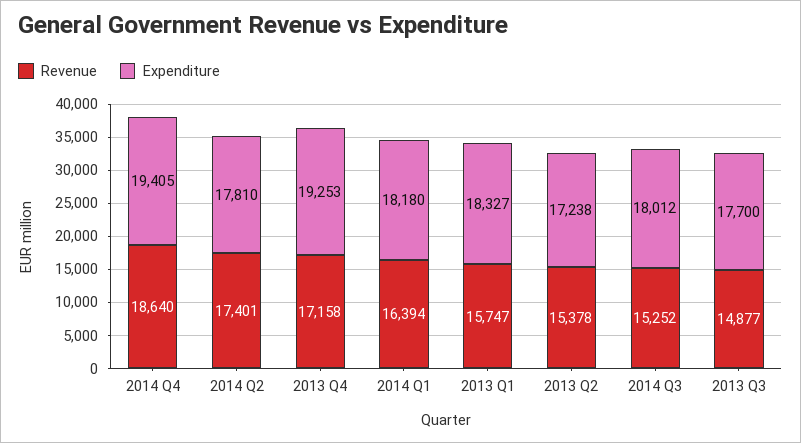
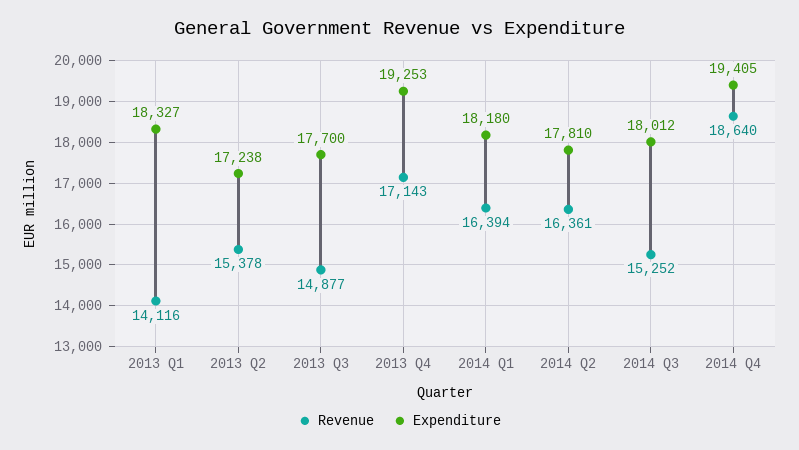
  {
    "Revenue": {
      "2014 Q4": 18640,
-     "2014 Q2": 17401,
+     "2014 Q2": 16361,
-     "2013 Q4": 17158,
+     "2013 Q4": 17143,
      "2014 Q1": 16394,
-     "2013 Q1": 15747,
+     "2013 Q1": 14116,
      "2013 Q2": 15378,
      "2014 Q3": 15252,
      "2013 Q3": 14877
    },
    "Expenditure": {
      "2014 Q4": 19405,
      "2014 Q2": 17810,
      "2013 Q4": 19253,
      "2014 Q1": 18180,
      "2013 Q1": 18327,
      "2013 Q2": 17238,
      "2014 Q3": 18012,
      "2013 Q3": 17700
    }
  }

